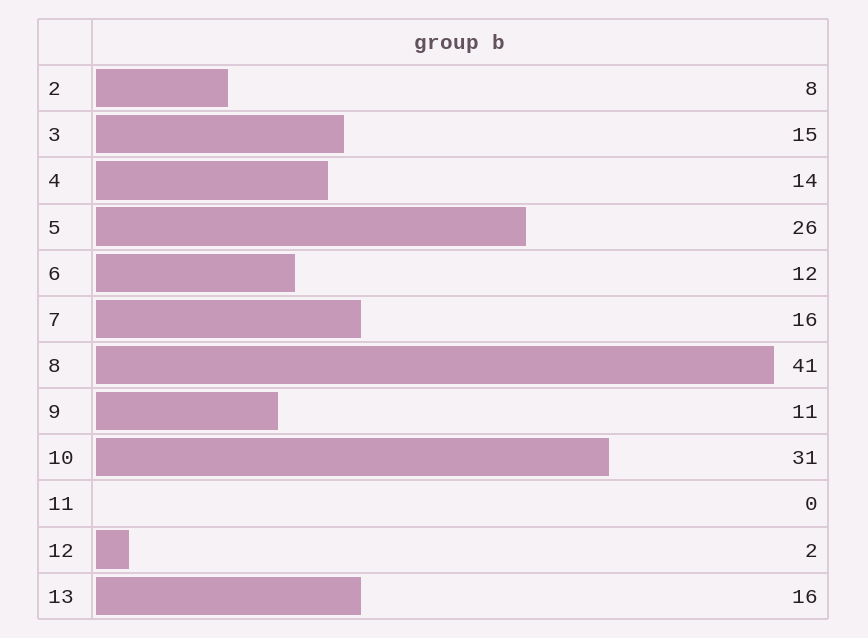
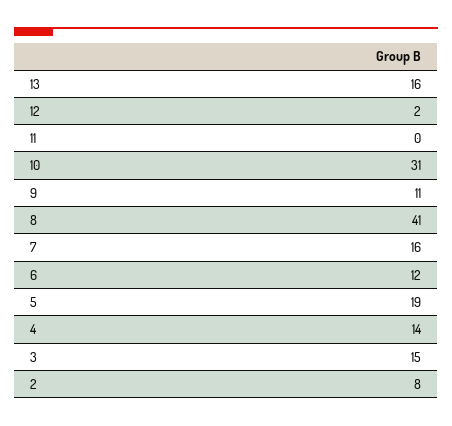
  {
    "2": 8,
    "3": 15,
    "4": 14,
-   "5": 26,
+   "5": 19,
    "6": 12,
    "7": 16,
    "8": 41,
    "9": 11,
    "10": 31,
    "11": 0,
    "12": 2,
    "13": 16
  }

